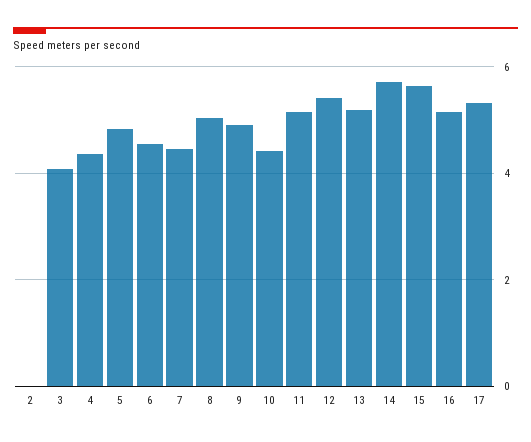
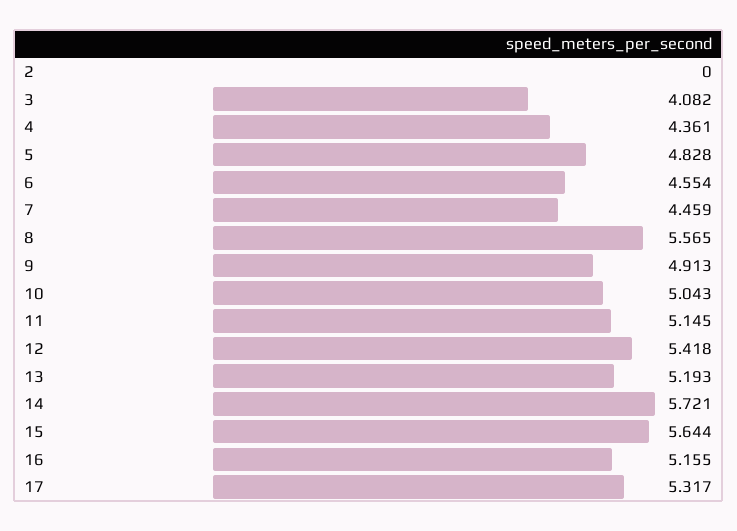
  {
    "2": 0,
    "3": 4.082,
    "4": 4.361,
    "5": 4.828,
    "6": 4.554,
    "7": 4.459,
-   "8": 5,
+   "8": 5.565,
    "9": 4.913,
-   "10": 4.4,
+   "10": 5.043,
    "11": 5.145,
    "12": 5.418,
    "13": 5.193,
    "14": 5.721,
    "15": 5.644,
    "16": 5.155,
    "17": 5.317
  }

